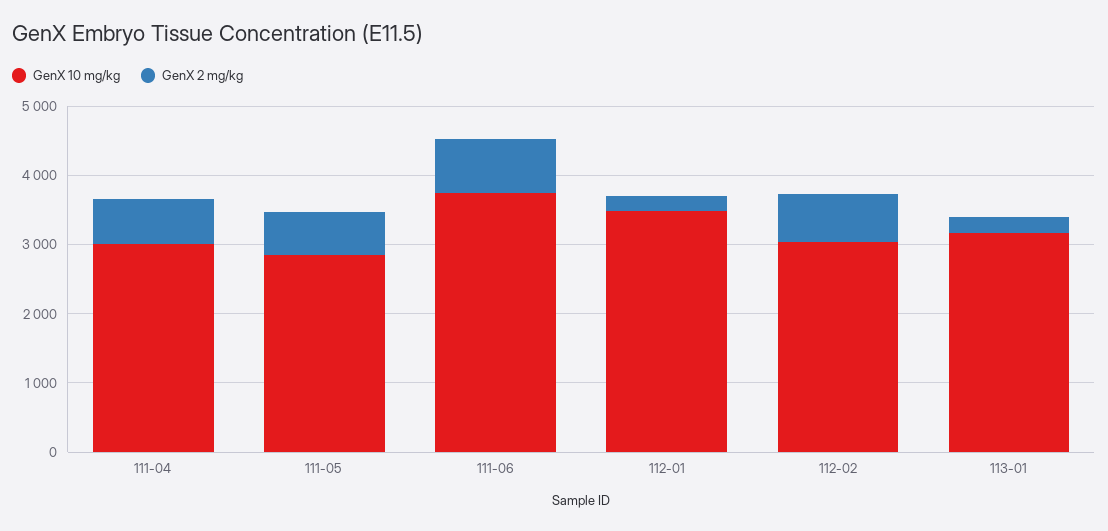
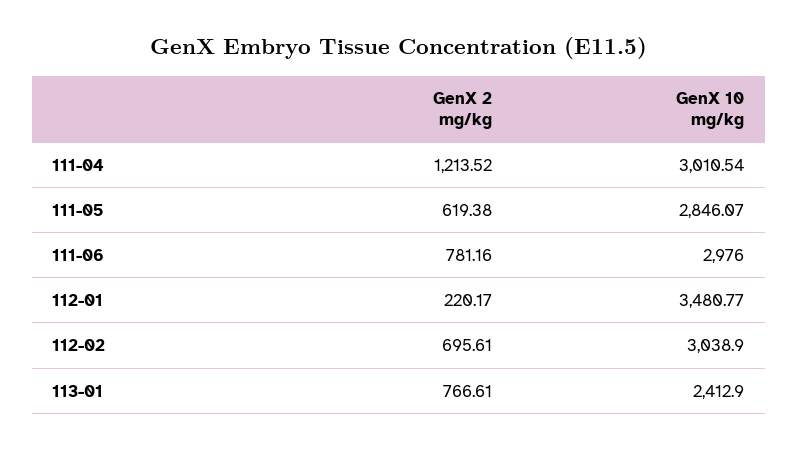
  {
    "GenX 10 mg/kg": {
      "111-04": 3010.54,
      "111-05": 2846.07,
-     "111-06": 3800,
+     "111-06": 2976,
      "112-01": 3480.77,
      "112-02": 3038.9,
-     "113-01": 3200
+     "113-01": 2412.9
    },
    "GenX 2 mg/kg": {
-     "111-04": 600,
+     "111-04": 1213.52,
      "111-05": 619.38,
      "111-06": 781.16,
      "112-01": 220.17,
      "112-02": 695.61,
-     "113-01": 200
+     "113-01": 766.61
    }
  }

